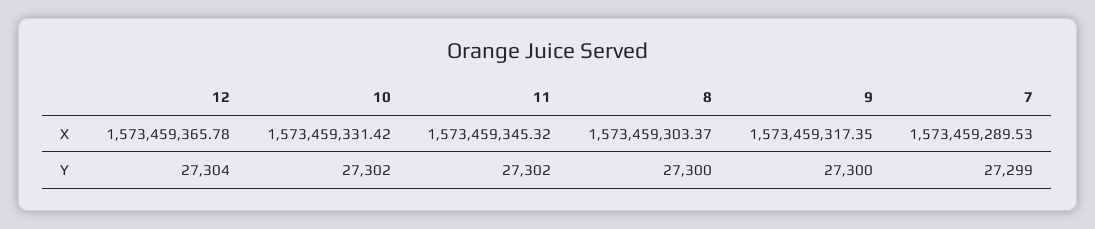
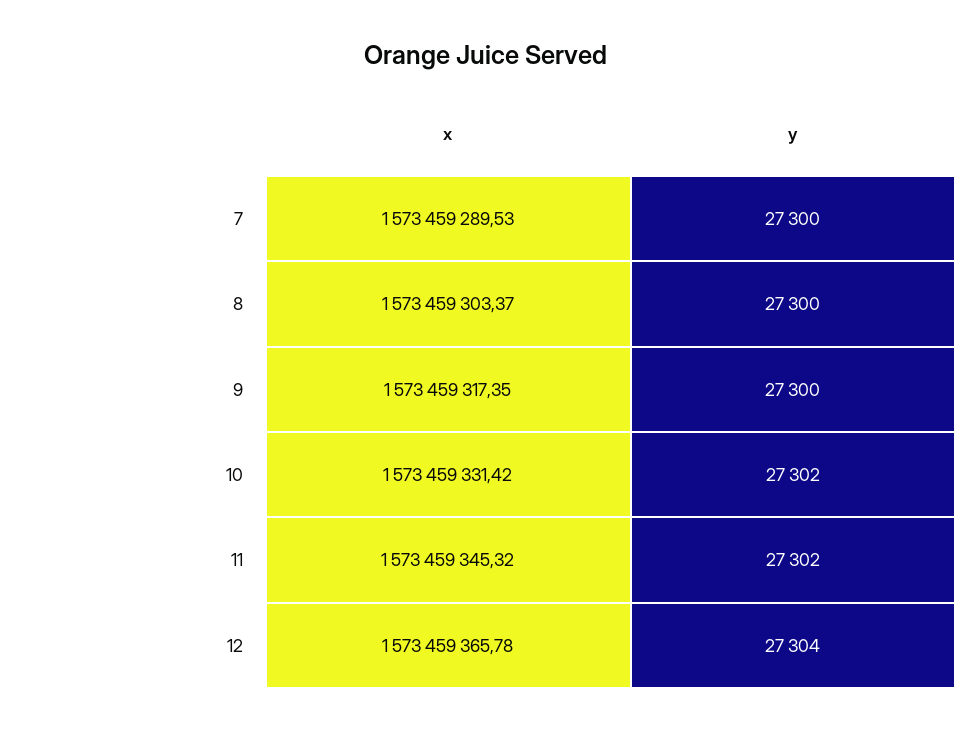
  {
    "12": {
      "X": 1573459365.78,
      "Y": 27304
    },
    "10": {
      "X": 1573459331.42,
      "Y": 27302
    },
    "11": {
      "X": 1573459345.32,
      "Y": 27302
    },
    "8": {
      "X": 1573459303.37,
      "Y": 27300
    },
    "9": {
      "X": 1573459317.35,
      "Y": 27300
    },
    "7": {
      "X": 1573459289.53,
-     "Y": 27299
+     "Y": 27300
    }
  }

